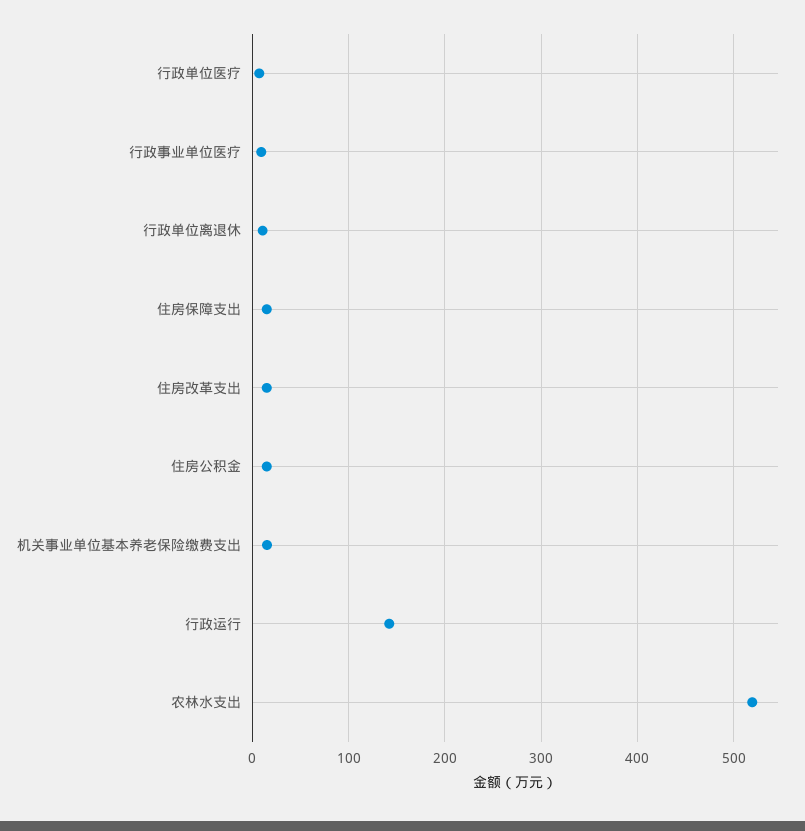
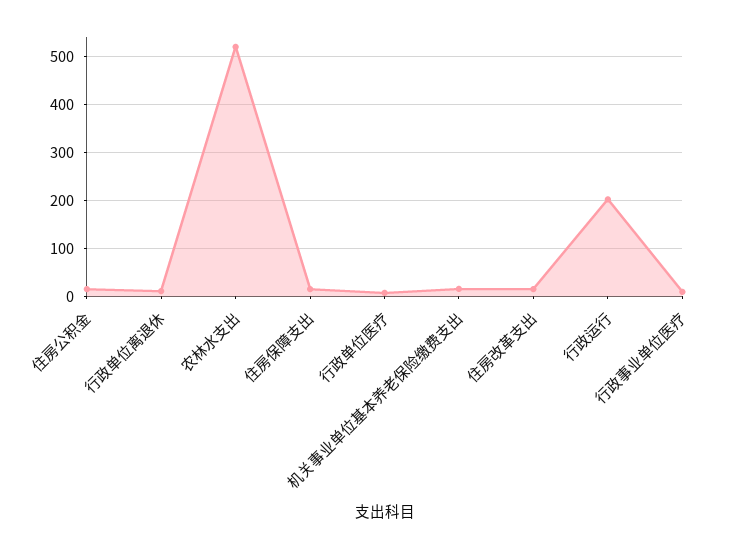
  {
    "行政单位医疗": 10,
    "行政事业单位医疗": 10,
    "行政单位离退休": 10,
    "住房保障支出": 10,
    "住房改革支出": 10,
    "住房公积金": 10,
    "机关事业单位基本养老保险缴费支出": 20,
-   "行政运行": 140,
+   "行政运行": 200,
    "农林水支出": 520
  }

